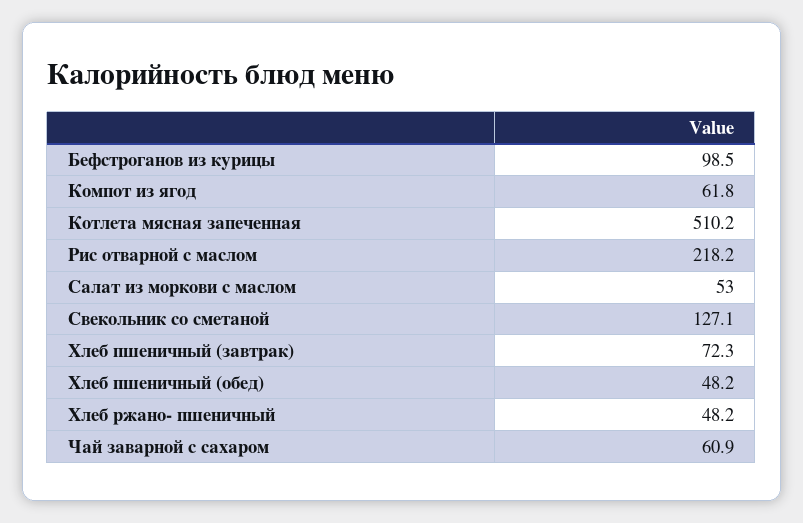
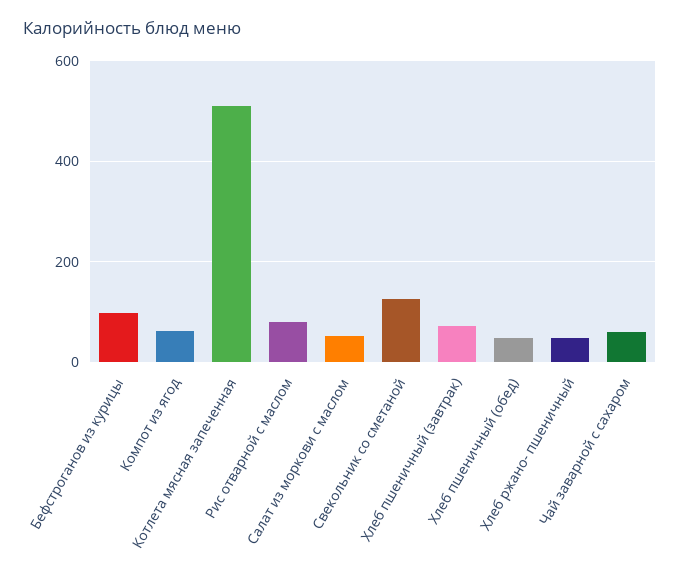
  {
    "Бефстроганов из курицы": 98.5,
    "Компот из ягод": 61.8,
    "Котлета мясная запеченная": 510.2,
-   "Рис отварной с маслом": 218.2,
+   "Рис отварной с маслом": 80,
    "Салат из моркови с маслом": 53,
    "Свекольник со сметаной": 127.1,
    "Хлеб пшеничный (завтрак)": 72.3,
    "Хлеб пшеничный (обед)": 48.2,
    "Хлеб ржано- пшеничный": 48.2,
    "Чай заварной с сахаром": 60.9
  }

